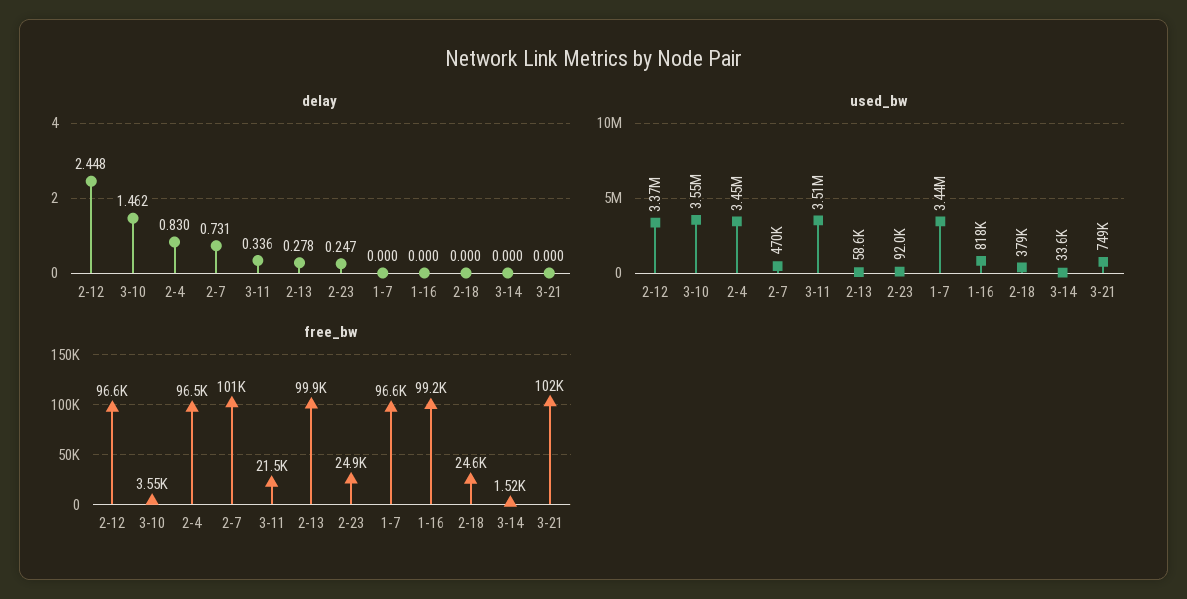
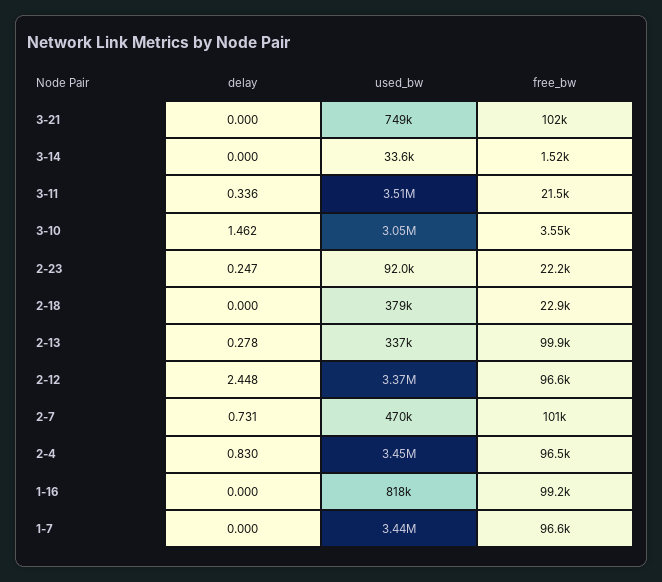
  {
    "delay": {
      "2-12": 2.448,
      "3-10": 1.462,
      "2-4": 0.83,
      "2-7": 0.731,
      "3-11": 0.336,
      "2-13": 0.278,
      "2-23": 0.247,
      "1-7": 0,
      "1-16": 0,
      "2-18": 0,
      "3-14": 0,
      "3-21": 0
    },
    "used_bw": {
      "2-12": 3370000,
-     "3-10": 3550000,
+     "3-10": 3050000,
      "2-4": 3450000,
      "2-7": 470000,
      "3-11": 3510000,
-     "2-13": 58600,
+     "2-13": 337000,
      "2-23": 92000,
      "1-7": 3440000,
      "1-16": 818000,
      "2-18": 379000,
      "3-14": 33600,
      "3-21": 749000
    },
    "free_bw": {
      "2-12": 96600,
      "3-10": 3550,
      "2-4": 96500,
      "2-7": 101000,
      "3-11": 21500,
      "2-13": 99900,
-     "2-23": 24900,
+     "2-23": 22200,
      "1-7": 96600,
      "1-16": 99200,
-     "2-18": 24600,
+     "2-18": 22900,
      "3-14": 1520,
      "3-21": 102000
    }
  }

